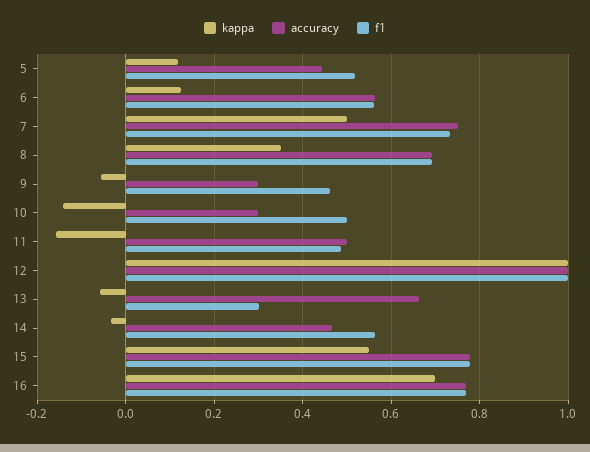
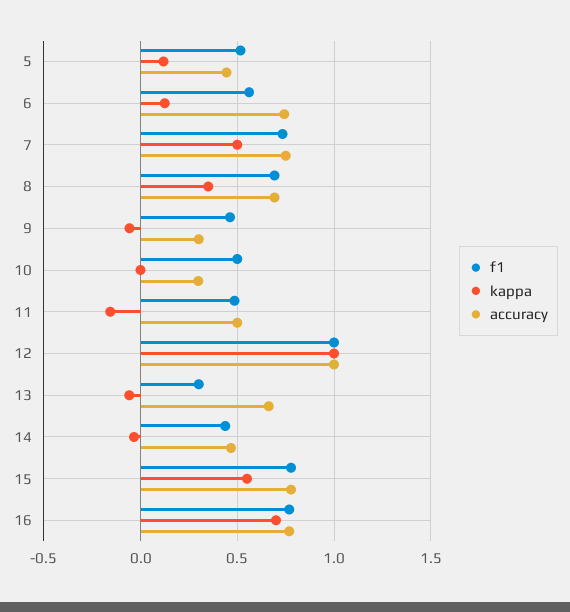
  {
    "kappa": {
      "5": 0.12,
      "6": 0.12,
      "7": 0.5,
      "8": 0.36,
      "9": -0.06,
-     "10": -0.14,
+     "10": 0,
      "11": -0.16,
      "12": 1,
      "13": -0.06,
      "14": -0.04,
      "15": 0.56,
      "16": 0.7
    },
    "accuracy": {
      "5": 0.44,
-     "6": 0.56,
+     "6": 0.75,
      "7": 0.76,
      "8": 0.7,
      "9": 0.3,
      "10": 0.3,
      "11": 0.5,
      "12": 1,
      "13": 0.66,
      "14": 0.46,
      "15": 0.78,
      "16": 0.76
    },
    "f1": {
      "5": 0.52,
      "6": 0.56,
      "7": 0.74,
      "8": 0.7,
      "9": 0.46,
      "10": 0.5,
      "11": 0.48,
      "12": 1,
      "13": 0.3,
-     "14": 0.56,
+     "14": 0.45,
      "15": 0.78,
      "16": 0.76
    }
  }

